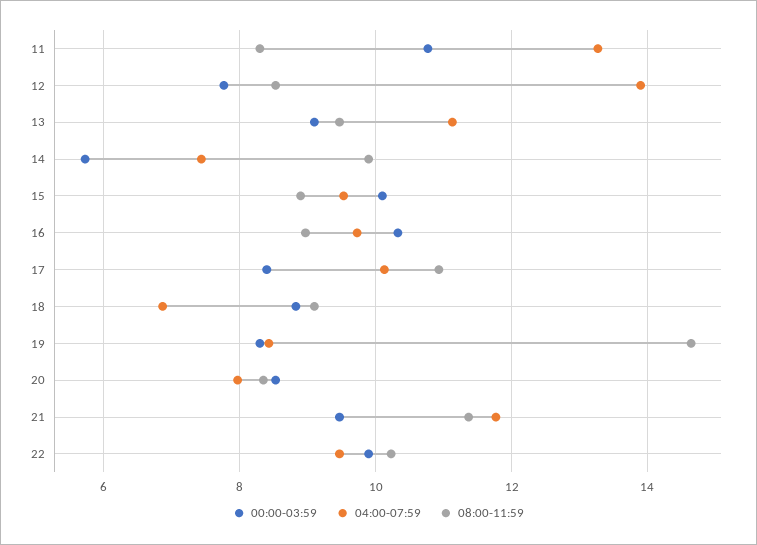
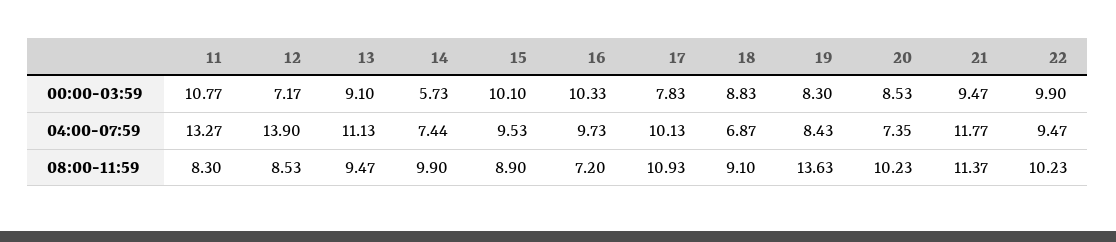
  {
    "00:00-03:59": {
      "11": 10.77,
-     "12": 7.8,
+     "12": 7.17,
      "13": 9.1,
      "14": 5.73,
      "15": 10.1,
      "16": 10.33,
-     "17": 8.4,
+     "17": 7.83,
      "18": 8.83,
      "19": 8.3,
      "20": 8.53,
      "21": 9.47,
      "22": 9.9
    },
    "04:00-07:59": {
      "11": 13.27,
      "12": 13.9,
      "13": 11.13,
      "14": 7.44,
      "15": 9.53,
      "16": 9.73,
      "17": 10.13,
      "18": 6.87,
      "19": 8.43,
-     "20": 8,
+     "20": 7.35,
      "21": 11.77,
      "22": 9.47
    },
    "08:00-11:59": {
      "11": 8.3,
      "12": 8.53,
      "13": 9.47,
      "14": 9.9,
      "15": 8.9,
-     "16": 9,
+     "16": 7.2,
      "17": 10.93,
      "18": 9.1,
-     "19": 14.6,
+     "19": 13.63,
-     "20": 8.4,
+     "20": 10.23,
      "21": 11.37,
      "22": 10.23
    }
  }

